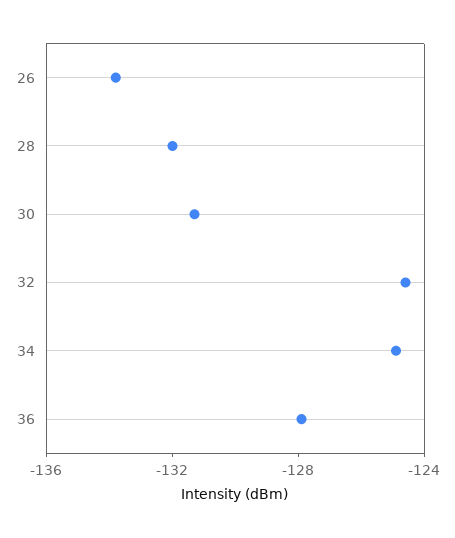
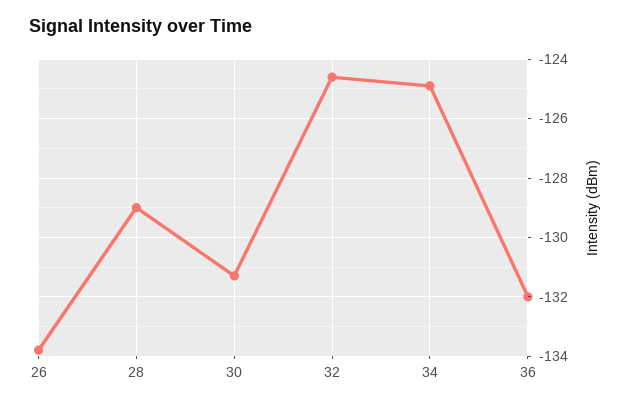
  {
    "26": -134,
-   "28": -132,
+   "28": -129,
    "30": -131.5,
    "32": -124.5,
    "34": -125,
-   "36": -128
+   "36": -132
  }

